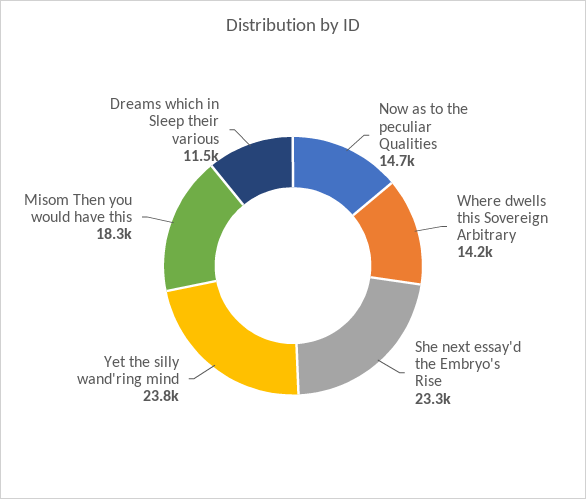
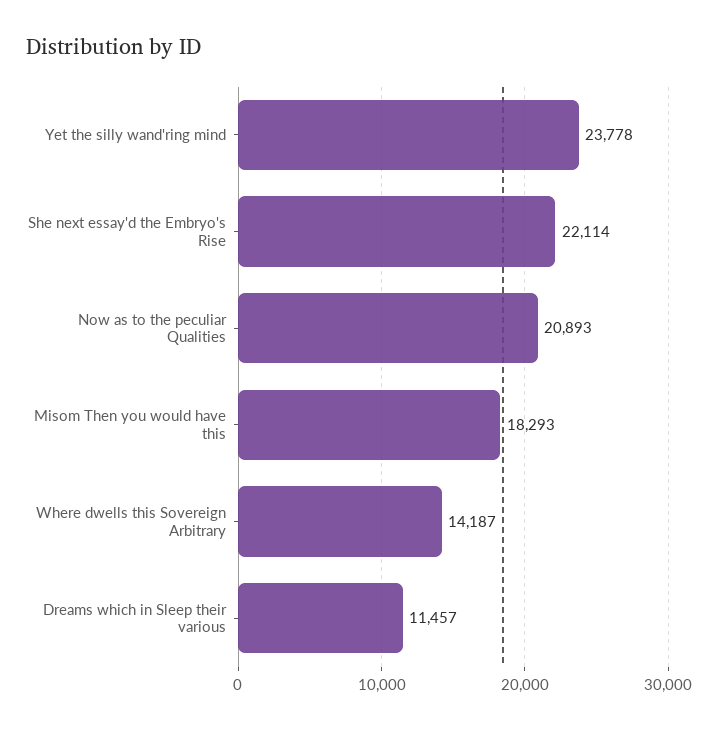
  {
-   "Now as to the peculiar Qualities": 14700,
+   "Now as to the peculiar Qualities": 20893,
    "Where dwells this Sovereign Arbitrary": 14187,
-   "She next essay'd the Embryo's Rise": 23300,
+   "She next essay'd the Embryo's Rise": 22114,
    "Yet the silly wand'ring mind": 23778,
    "Misom Then you would have this": 18293,
    "Dreams which in Sleep their various": 11457
  }

